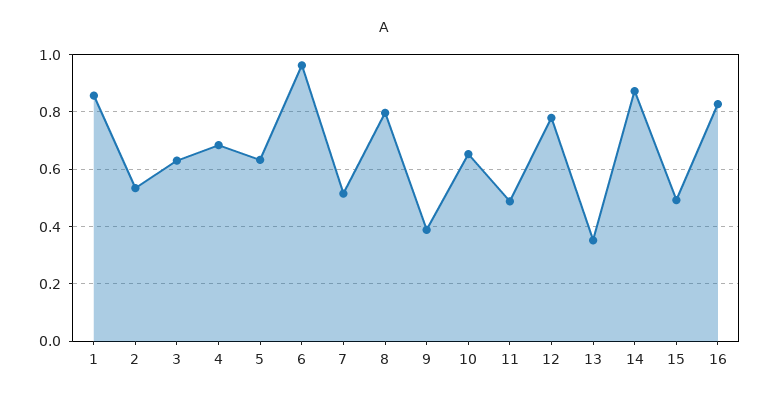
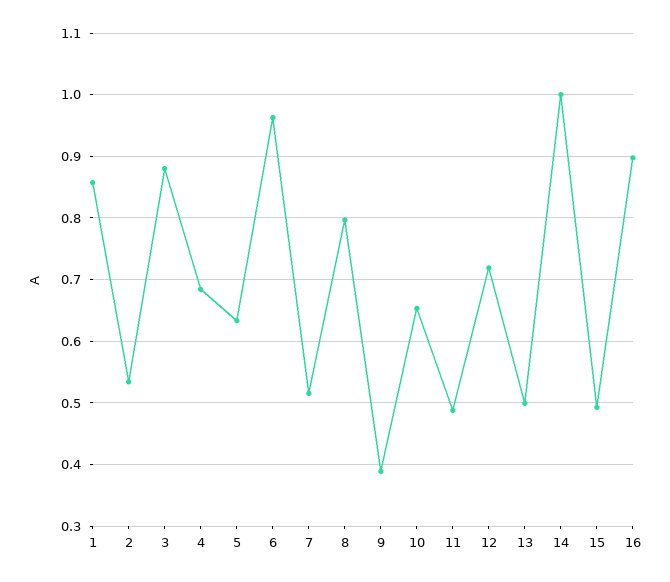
  {
    "1": 0.86,
    "2": 0.53,
-   "3": 0.625,
+   "3": 0.88,
    "4": 0.68,
    "5": 0.63,
    "6": 0.96,
    "7": 0.52,
    "8": 0.8,
    "9": 0.39,
    "10": 0.65,
    "11": 0.49,
-   "12": 0.775,
+   "12": 0.72,
-   "13": 0.35,
+   "13": 0.5,
-   "14": 0.875,
+   "14": 1,
    "15": 0.49,
-   "16": 0.825
+   "16": 0.9
  }

